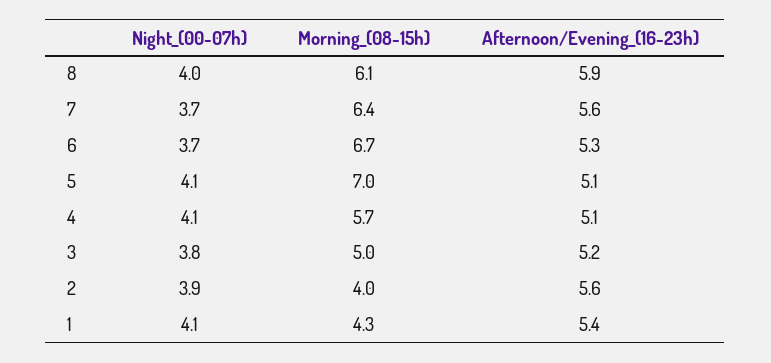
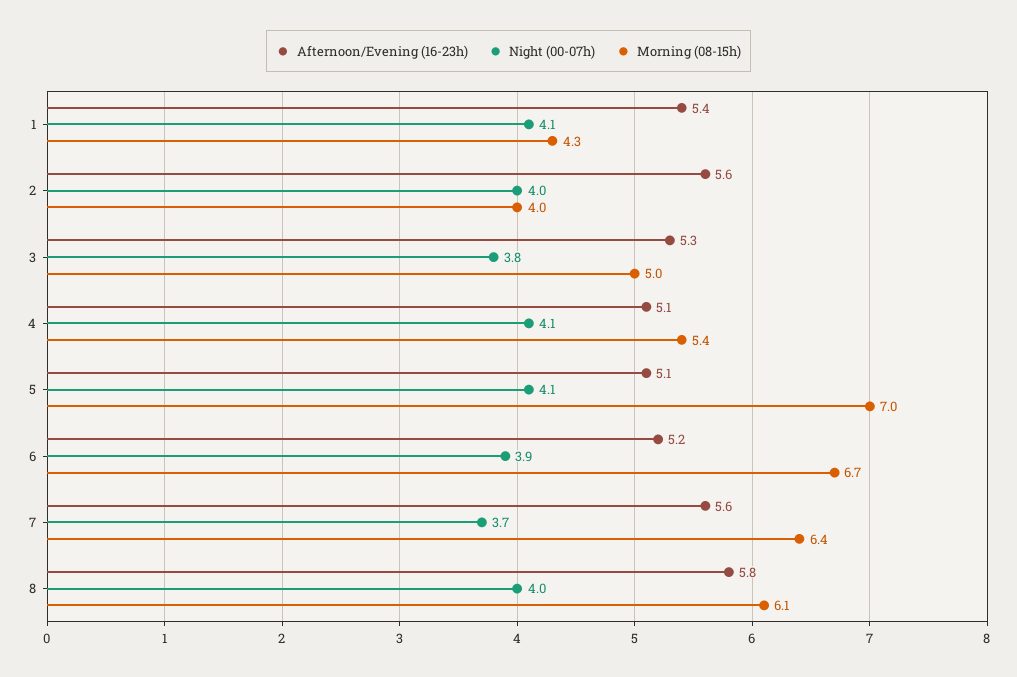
  {
    "Night_(00-07h)": {
      "8": 4,
      "7": 3.7,
-     "6": 3.7,
+     "6": 3.9,
      "5": 4.1,
      "4": 4.1,
      "3": 3.8,
-     "2": 3.9,
+     "2": 4,
      "1": 4.1
    },
    "Morning_(08-15h)": {
      "8": 6.1,
      "7": 6.4,
      "6": 6.7,
      "5": 7,
-     "4": 5.7,
+     "4": 5.4,
      "3": 5,
      "2": 4,
      "1": 4.3
    },
    "Afternoon/Evening_(16-23h)": {
-     "8": 5.9,
+     "8": 5.8,
      "7": 5.6,
-     "6": 5.3,
+     "6": 5.2,
      "5": 5.1,
      "4": 5.1,
-     "3": 5.2,
+     "3": 5.3,
      "2": 5.6,
      "1": 5.4
    }
  }

